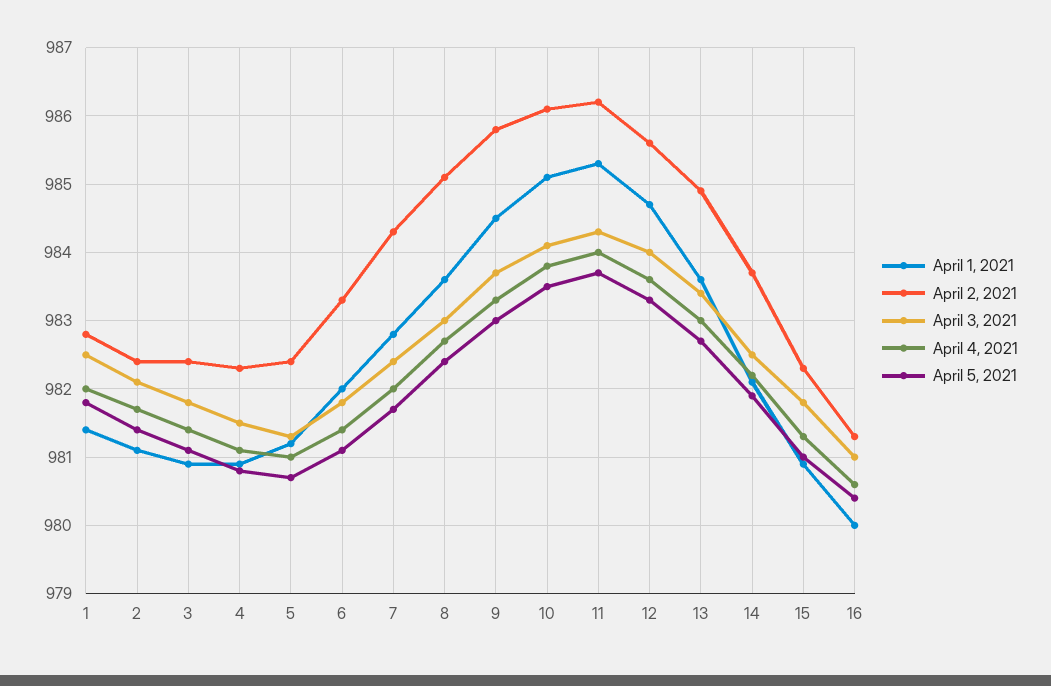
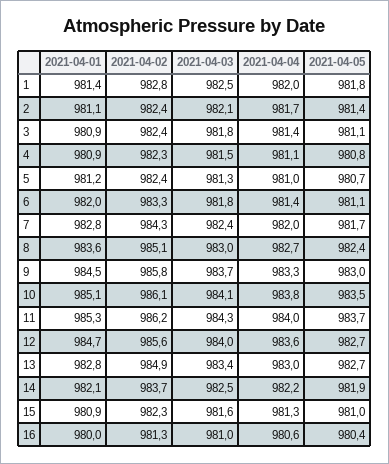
  {
    "April 1, 2021": {
      "1": 981.4,
      "2": 981.1,
      "3": 980.9,
      "4": 980.9,
      "5": 981.2,
      "6": 982,
      "7": 982.8,
      "8": 983.6,
      "9": 984.5,
      "10": 985.1,
      "11": 985.3,
      "12": 984.7,
-     "13": 983.6,
+     "13": 982.8,
      "14": 982.1,
      "15": 980.9,
      "16": 980
    },
    "April 2, 2021": {
      "1": 982.8,
      "2": 982.4,
      "3": 982.4,
      "4": 982.3,
      "5": 982.4,
      "6": 983.3,
      "7": 984.3,
      "8": 985.1,
      "9": 985.8,
      "10": 986.1,
      "11": 986.2,
      "12": 985.6,
      "13": 984.9,
      "14": 983.7,
      "15": 982.3,
      "16": 981.3
    },
    "April 3, 2021": {
      "1": 982.5,
      "2": 982.1,
      "3": 981.8,
      "4": 981.5,
      "5": 981.3,
      "6": 981.8,
      "7": 982.4,
      "8": 983,
      "9": 983.7,
      "10": 984.1,
      "11": 984.3,
      "12": 984,
      "13": 983.4,
      "14": 982.5,
-     "15": 981.8,
+     "15": 981.6,
      "16": 981
    },
    "April 4, 2021": {
      "1": 982,
      "2": 981.7,
      "3": 981.4,
      "4": 981.1,
      "5": 981,
      "6": 981.4,
      "7": 982,
      "8": 982.7,
      "9": 983.3,
      "10": 983.8,
      "11": 984,
      "12": 983.6,
      "13": 983,
      "14": 982.2,
      "15": 981.3,
      "16": 980.6
    },
    "April 5, 2021": {
      "1": 981.8,
      "2": 981.4,
      "3": 981.1,
      "4": 980.8,
      "5": 980.7,
      "6": 981.1,
      "7": 981.7,
      "8": 982.4,
      "9": 983,
      "10": 983.5,
      "11": 983.7,
-     "12": 983.3,
+     "12": 982.7,
      "13": 982.7,
      "14": 981.9,
      "15": 981,
      "16": 980.4
    }
  }

